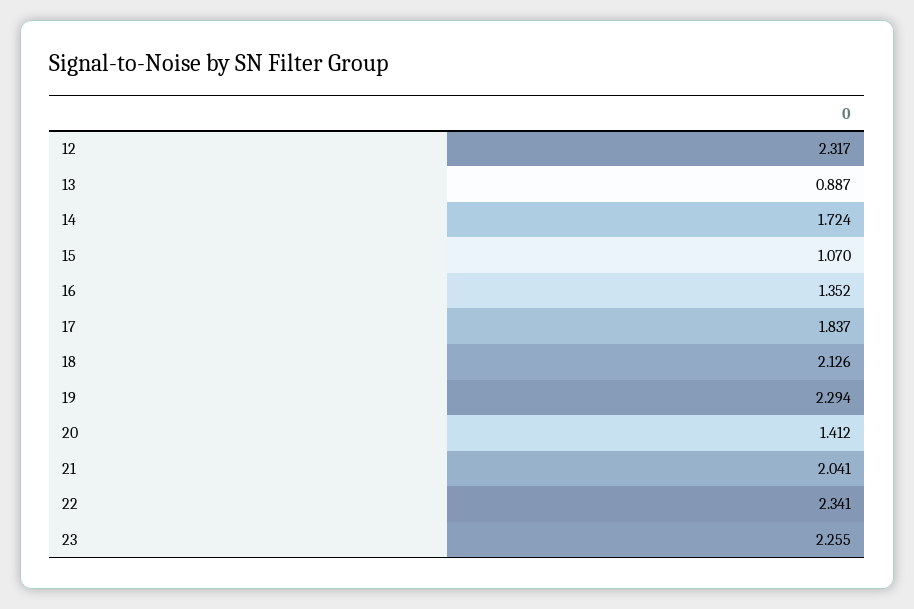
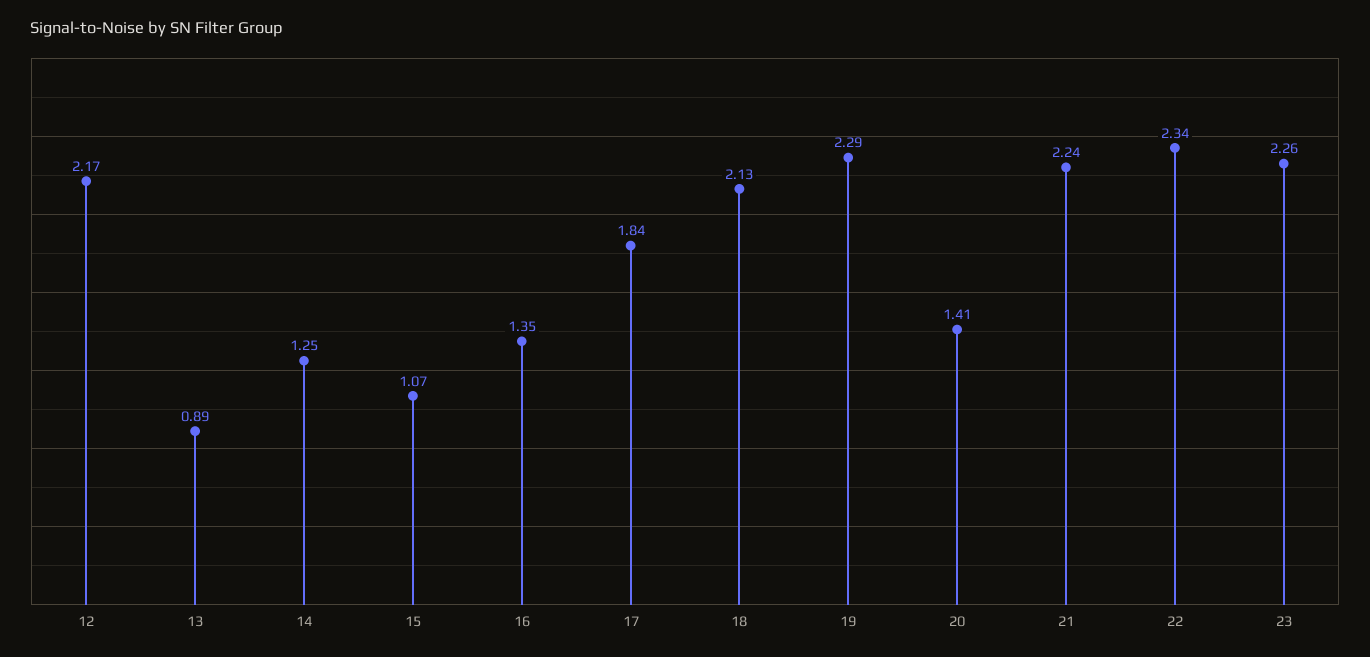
  {
-   "12": 2.317,
+   "12": 2.17,
    "13": 0.887,
-   "14": 1.724,
+   "14": 1.25,
    "15": 1.07,
    "16": 1.352,
    "17": 1.837,
    "18": 2.126,
    "19": 2.294,
    "20": 1.412,
-   "21": 2.041,
+   "21": 2.24,
    "22": 2.341,
    "23": 2.255
  }

